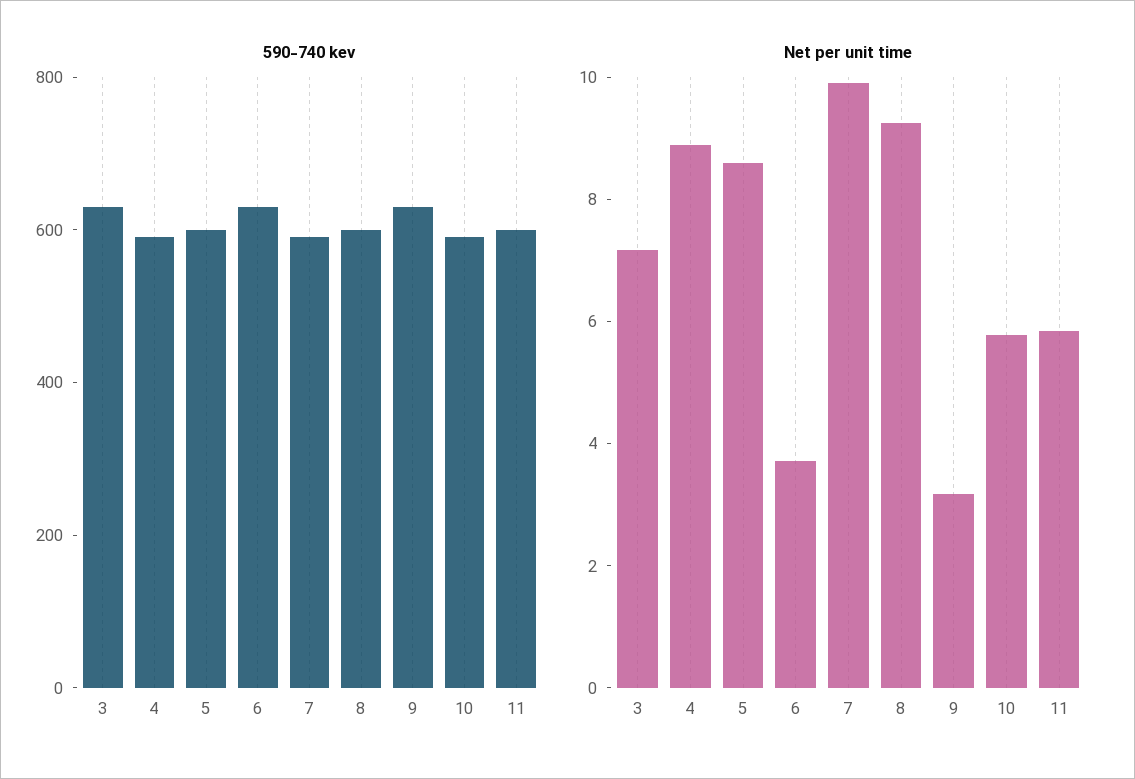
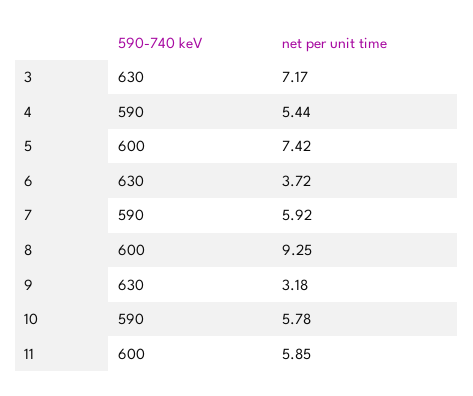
  {
    "590-740 kev": {
      "3": 630,
      "4": 590,
      "5": 600,
      "6": 630,
      "7": 590,
      "8": 600,
      "9": 630,
      "10": 590,
      "11": 600
    },
    "Net per unit time": {
      "3": 7.17,
-     "4": 9,
+     "4": 5.44,
-     "5": 8.5,
+     "5": 7.42,
      "6": 3.72,
-     "7": 10,
+     "7": 5.92,
      "8": 9.25,
      "9": 3.18,
      "10": 5.78,
      "11": 5.85
    }
  }

